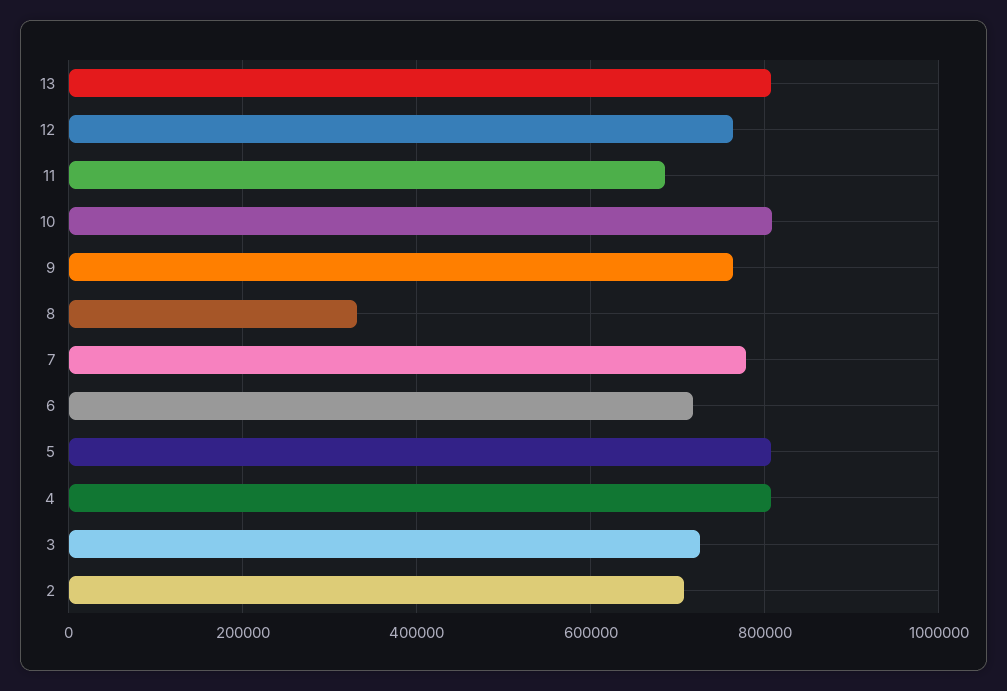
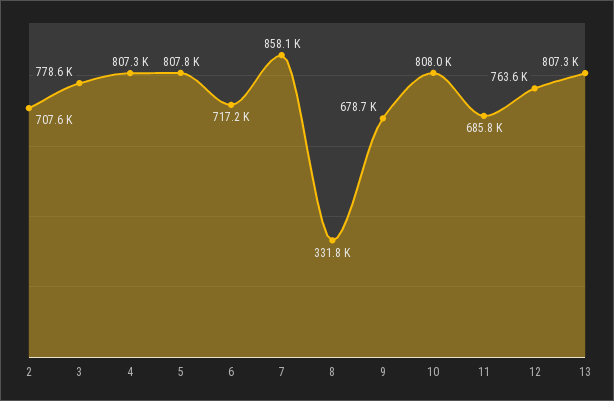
  {
    "13": 807300,
    "12": 763600,
    "11": 685800,
    "10": 808000,
-   "9": 760000,
+   "9": 678700,
    "8": 331800,
-   "7": 780000,
+   "7": 858100,
    "6": 717200,
    "5": 807800,
    "4": 807300,
-   "3": 720000,
+   "3": 778600,
    "2": 707600
  }

